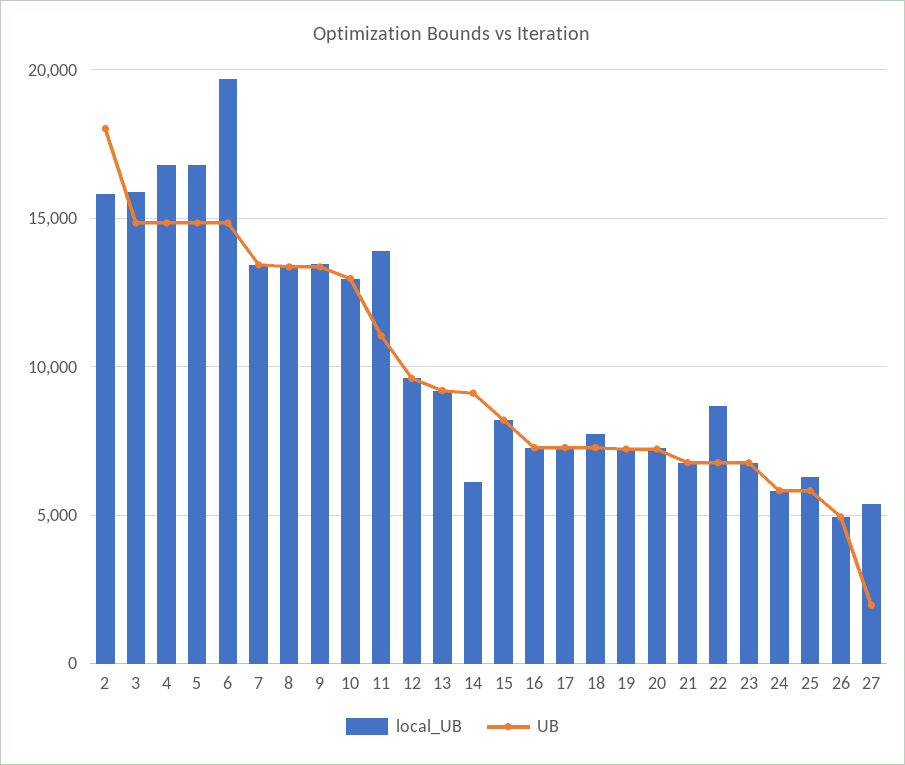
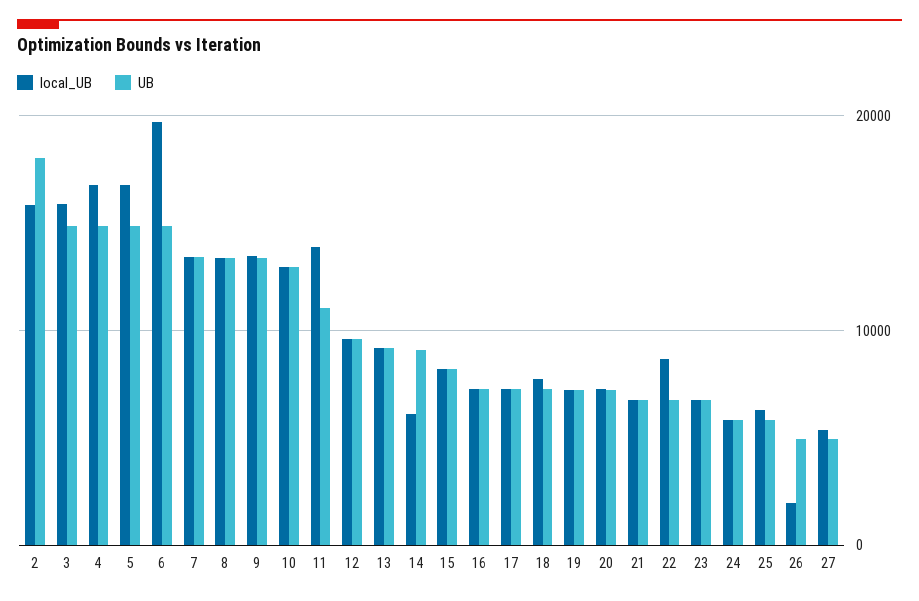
  {
    "local_UB": {
      "2": 16000,
      "3": 16000,
      "4": 17000,
      "5": 17000,
      "6": 19500,
      "7": 13500,
      "8": 13500,
      "9": 13500,
      "10": 13000,
      "11": 14000,
      "12": 9500,
      "13": 9000,
      "14": 6000,
      "15": 8000,
      "16": 7500,
      "17": 7500,
      "18": 7500,
      "19": 7000,
      "20": 7500,
      "21": 7000,
      "22": 8500,
      "23": 7000,
      "24": 6000,
      "25": 6500,
-     "26": 5000,
+     "26": 2000,
      "27": 5500
    },
    "UB": {
      "2": 18000,
      "3": 15000,
      "4": 15000,
      "5": 15000,
      "6": 15000,
      "7": 13500,
      "8": 13500,
      "9": 13500,
      "10": 13000,
      "11": 11000,
      "12": 9500,
      "13": 9000,
      "14": 9000,
      "15": 8000,
      "16": 7500,
      "17": 7500,
      "18": 7500,
      "19": 7000,
      "20": 7000,
      "21": 7000,
      "22": 7000,
      "23": 7000,
      "24": 6000,
      "25": 6000,
      "26": 5000,
-     "27": 2000
+     "27": 5000
    }
  }

